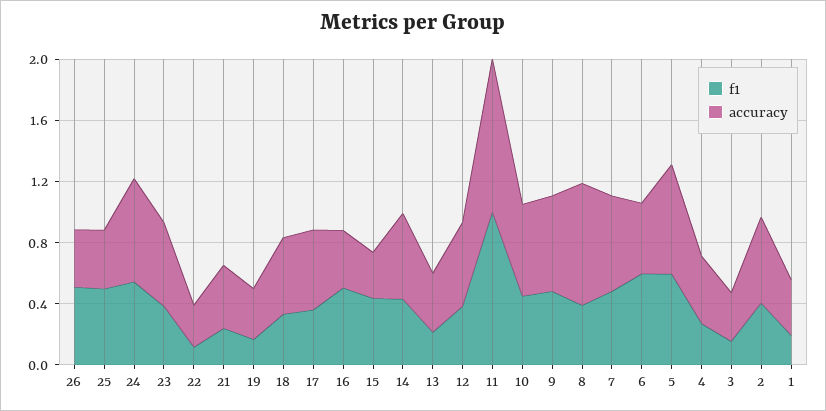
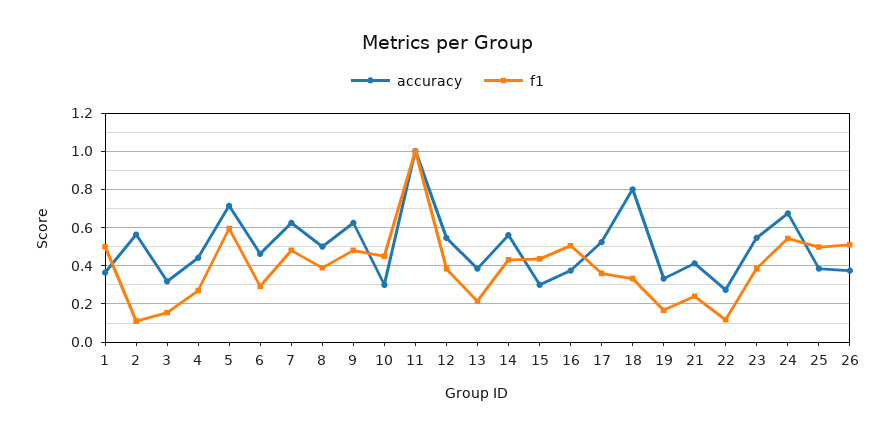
  {
    "f1": {
      "26": 0.5,
      "25": 0.5,
      "24": 0.55,
      "23": 0.4,
      "22": 0.1,
      "21": 0.25,
      "19": 0.15,
      "18": 0.35,
      "17": 0.35,
      "16": 0.5,
      "15": 0.45,
      "14": 0.45,
      "13": 0.2,
      "12": 0.4,
      "11": 1,
      "10": 0.45,
      "9": 0.5,
      "8": 0.4,
      "7": 0.5,
-     "6": 0.6,
+     "6": 0.3,
      "5": 0.6,
      "4": 0.25,
      "3": 0.15,
-     "2": 0.4,
+     "2": 0.1,
-     "1": 0.2
+     "1": 0.5
    },
    "accuracy": {
      "26": 0.4,
      "25": 0.4,
      "24": 0.65,
      "23": 0.55,
      "22": 0.25,
      "21": 0.4,
      "19": 0.35,
-     "18": 0.5,
+     "18": 0.8,
      "17": 0.5,
      "16": 0.4,
      "15": 0.3,
      "14": 0.55,
      "13": 0.4,
      "12": 0.55,
      "11": 1,
-     "10": 0.6,
+     "10": 0.3,
      "9": 0.65,
-     "8": 0.8,
+     "8": 0.5,
      "7": 0.65,
      "6": 0.45,
      "5": 0.7,
      "4": 0.45,
      "3": 0.3,
      "2": 0.55,
      "1": 0.35
    }
  }

